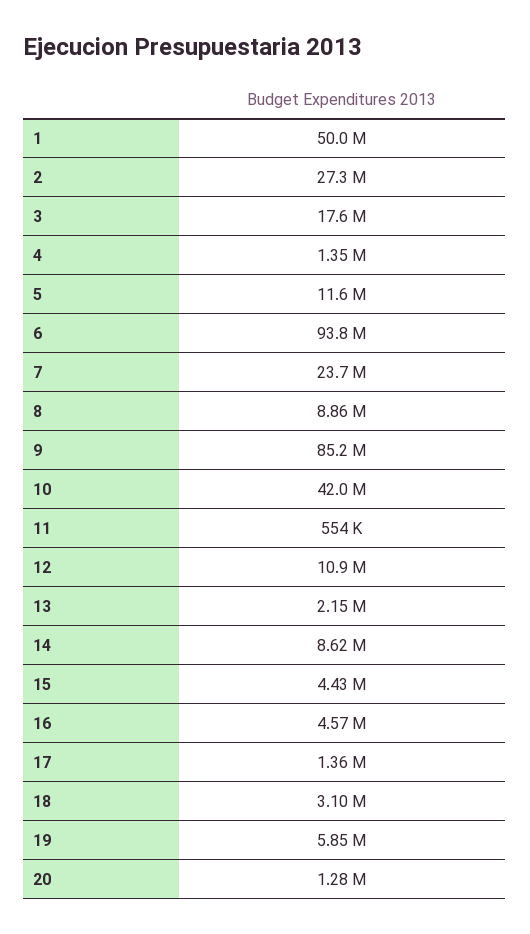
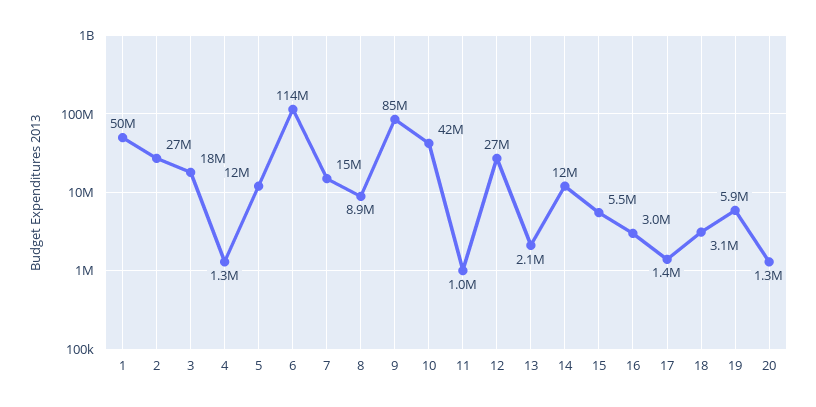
  {
    "1": 50000000,
    "2": 27300000,
    "3": 17600000,
    "4": 1350000,
    "5": 11600000,
-   "6": 93800000,
+   "6": 114000000,
-   "7": 23700000,
+   "7": 15000000,
    "8": 8860000,
    "9": 85200000,
    "10": 42000000,
-   "11": 554000,
+   "11": 1000000,
-   "12": 10900000,
+   "12": 27000000,
    "13": 2150000,
-   "14": 8620000,
+   "14": 12000000,
-   "15": 4430000,
+   "15": 5500000,
-   "16": 4570000,
+   "16": 3000000,
    "17": 1360000,
    "18": 3100000,
    "19": 5850000,
    "20": 1280000
  }

